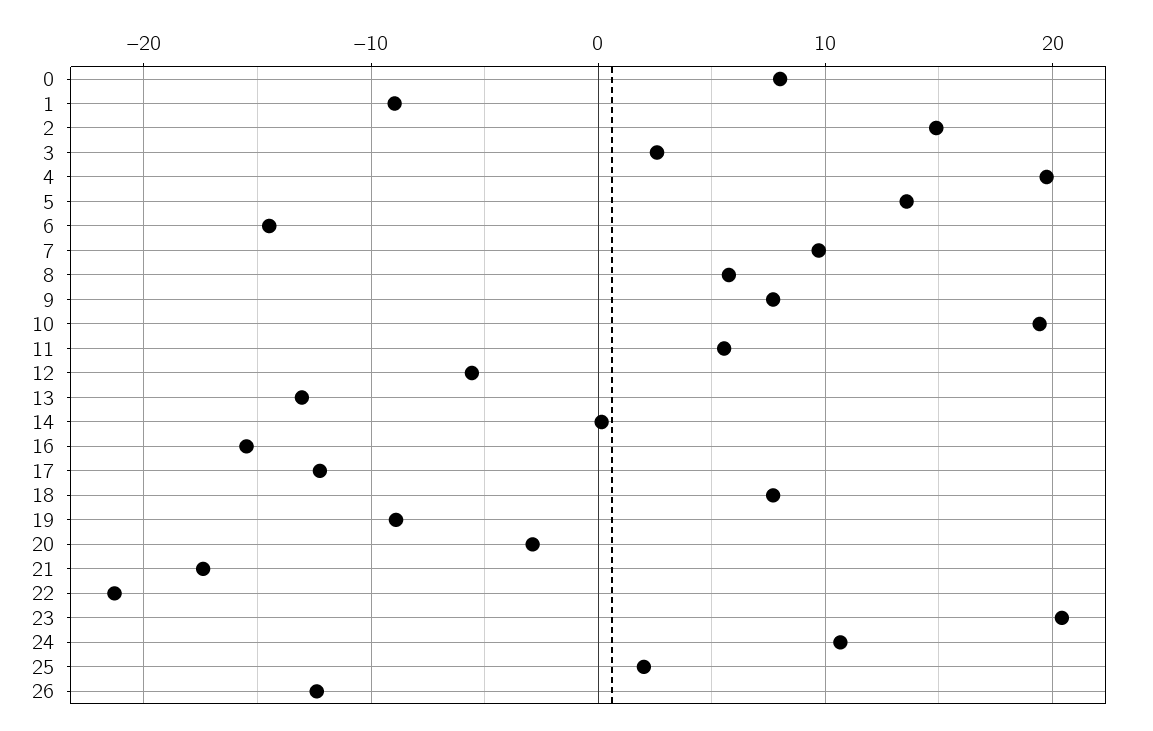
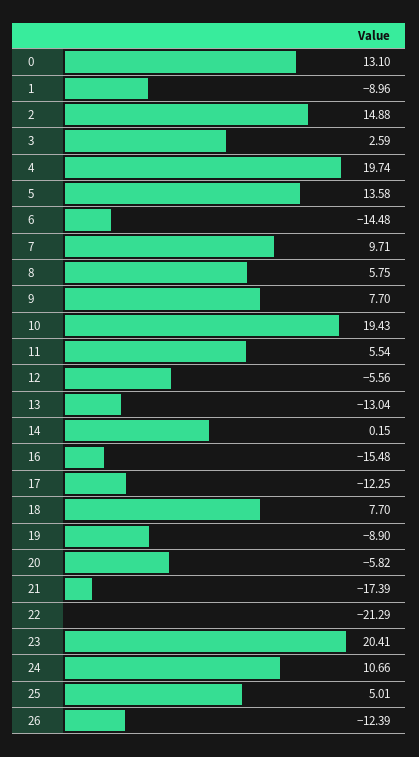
  {
-   "0": 8,
+   "0": 13.1,
    "1": -8.96,
    "2": 14.88,
    "3": 2.59,
    "4": 19.74,
    "5": 13.58,
    "6": -14.48,
    "7": 9.71,
    "8": 5.75,
    "9": 7.7,
    "10": 19.43,
    "11": 5.54,
    "12": -5.56,
    "13": -13.04,
    "14": 0.15,
    "16": -15.48,
    "17": -12.25,
    "18": 7.7,
    "19": -8.9,
-   "20": -3,
+   "20": -5.82,
    "21": -17.39,
    "22": -21.29,
    "23": 20.41,
    "24": 10.66,
-   "25": 2,
+   "25": 5.01,
    "26": -12.39
  }

